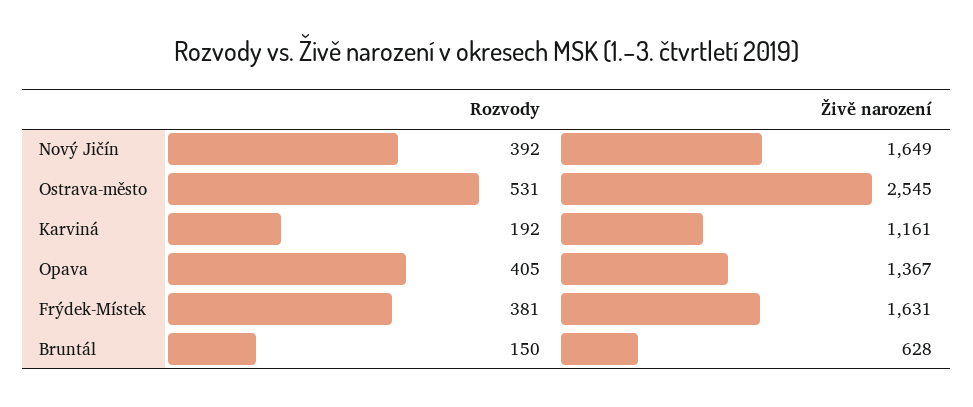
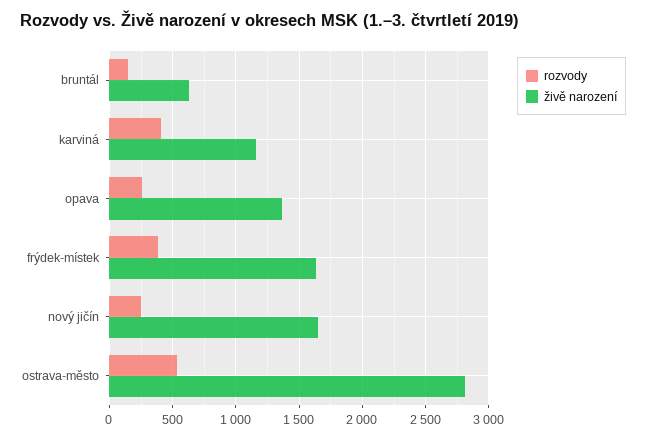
  {
    "Rozvody": {
-     "Nový Jičín": 392,
+     "Nový Jičín": 250,
      "Ostrava-město": 531,
-     "Karviná": 192,
+     "Karviná": 400,
-     "Opava": 405,
+     "Opava": 250,
      "Frýdek-Místek": 381,
      "Bruntál": 150
    },
    "Živě narození": {
      "Nový Jičín": 1649,
-     "Ostrava-město": 2545,
+     "Ostrava-město": 2800,
      "Karviná": 1161,
      "Opava": 1367,
      "Frýdek-Místek": 1631,
      "Bruntál": 628
    }
  }

